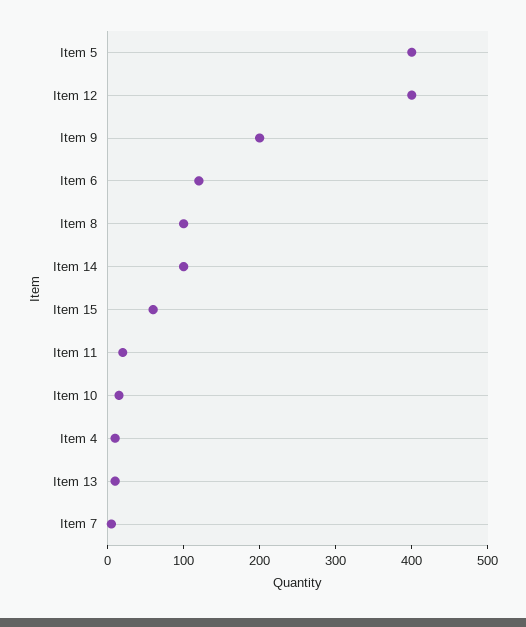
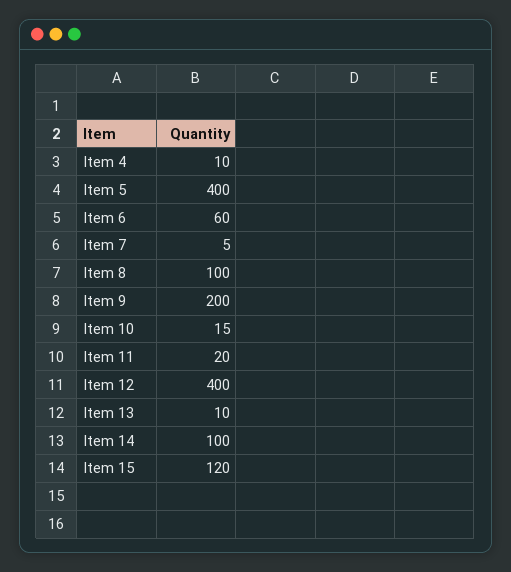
  {
    "Item 5": 400,
    "Item 12": 400,
    "Item 9": 200,
-   "Item 6": 120,
+   "Item 6": 60,
    "Item 8": 100,
    "Item 14": 100,
-   "Item 15": 60,
+   "Item 15": 120,
    "Item 11": 20,
    "Item 10": 15,
    "Item 4": 10,
    "Item 13": 10,
    "Item 7": 5
  }

